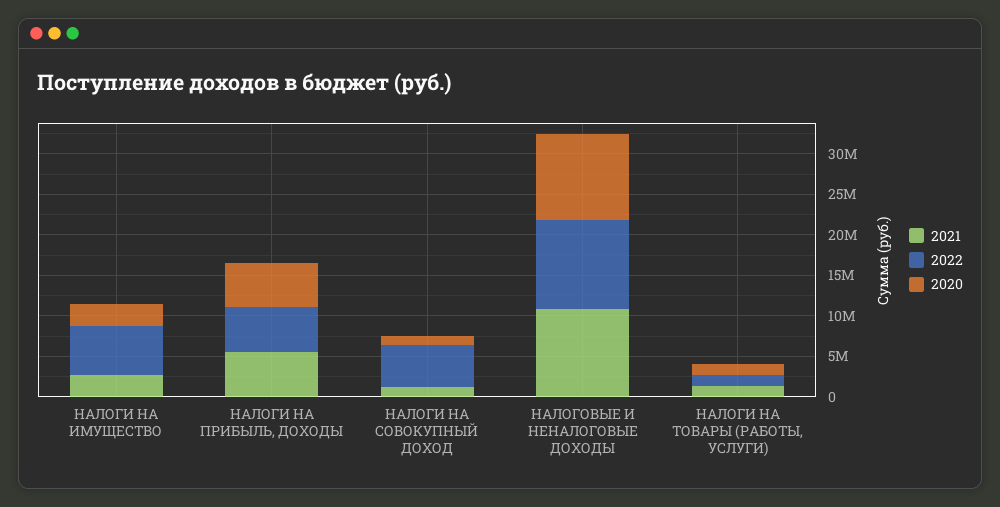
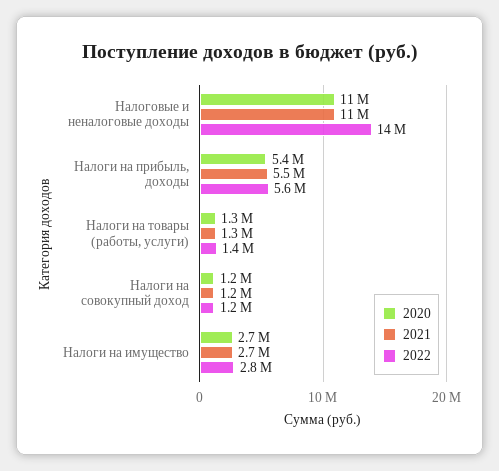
  {
    "2021": {
      "НАЛОГИ НА ИМУЩЕСТВО": 2700000,
      "НАЛОГИ НА ПРИБЫЛЬ, ДОХОДЫ": 5500000,
      "НАЛОГИ НА СОВОКУПНЫЙ ДОХОД": 1200000,
      "НАЛОГОВЫЕ И НЕНАЛОГОВЫЕ ДОХОДЫ": 11000000,
      "НАЛОГИ НА ТОВАРЫ (РАБОТЫ, УСЛУГИ)": 1300000
    },
    "2022": {
-     "НАЛОГИ НА ИМУЩЕСТВО": 6000000,
+     "НАЛОГИ НА ИМУЩЕСТВО": 2800000,
      "НАЛОГИ НА ПРИБЫЛЬ, ДОХОДЫ": 5600000,
-     "НАЛОГИ НА СОВОКУПНЫЙ ДОХОД": 5000000,
+     "НАЛОГИ НА СОВОКУПНЫЙ ДОХОД": 1200000,
-     "НАЛОГОВЫЕ И НЕНАЛОГОВЫЕ ДОХОДЫ": 11000000,
+     "НАЛОГОВЫЕ И НЕНАЛОГОВЫЕ ДОХОДЫ": 14000000,
      "НАЛОГИ НА ТОВАРЫ (РАБОТЫ, УСЛУГИ)": 1400000
    },
    "2020": {
      "НАЛОГИ НА ИМУЩЕСТВО": 2700000,
      "НАЛОГИ НА ПРИБЫЛЬ, ДОХОДЫ": 5400000,
      "НАЛОГИ НА СОВОКУПНЫЙ ДОХОД": 1200000,
      "НАЛОГОВЫЕ И НЕНАЛОГОВЫЕ ДОХОДЫ": 11000000,
      "НАЛОГИ НА ТОВАРЫ (РАБОТЫ, УСЛУГИ)": 1300000
    }
  }

